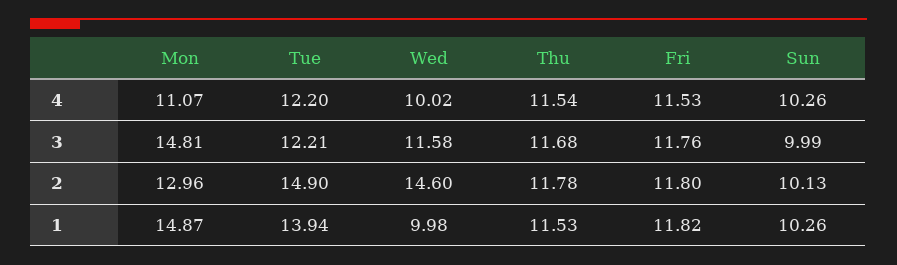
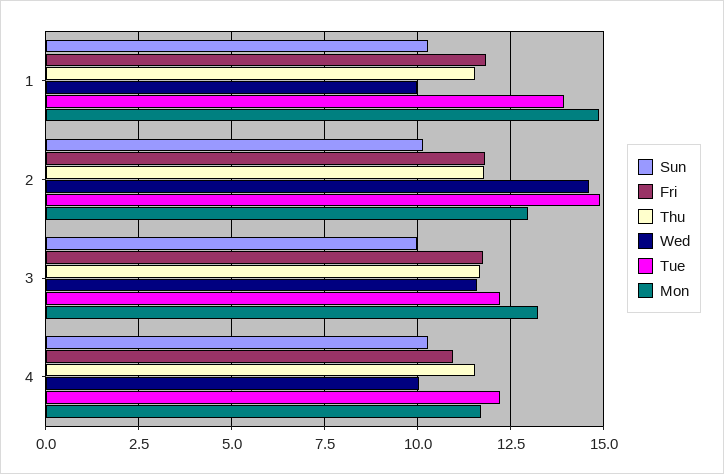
  {
    "Mon": {
-     "4": 11.07,
+     "4": 11.75,
-     "3": 14.81,
+     "3": 13.25,
      "2": 12.96,
      "1": 14.87
    },
    "Tue": {
      "4": 12.2,
      "3": 12.21,
      "2": 14.9,
      "1": 13.94
    },
    "Wed": {
      "4": 10.02,
      "3": 11.58,
      "2": 14.6,
      "1": 9.98
    },
    "Thu": {
      "4": 11.54,
      "3": 11.68,
      "2": 11.78,
      "1": 11.53
    },
    "Fri": {
-     "4": 11.53,
+     "4": 11,
      "3": 11.76,
      "2": 11.8,
      "1": 11.82
    },
    "Sun": {
      "4": 10.26,
      "3": 9.99,
      "2": 10.13,
      "1": 10.26
    }
  }

